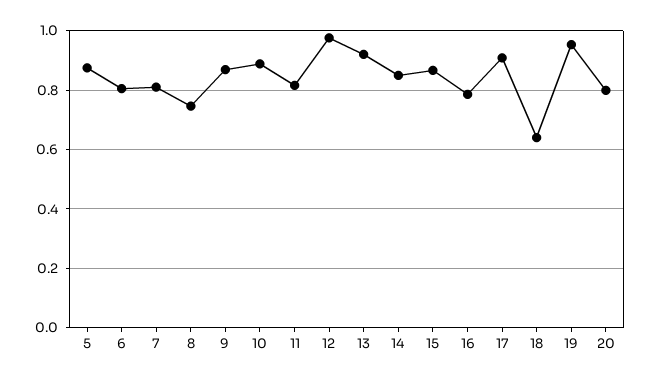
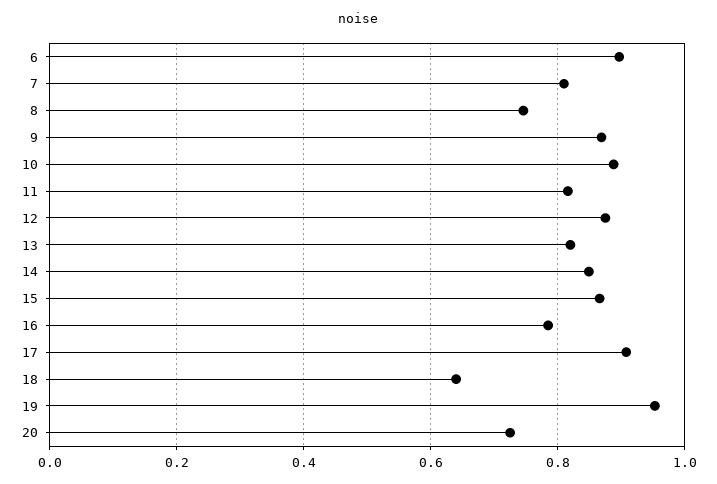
  {
-   "5": 0.875,
-   "6": 0.8,
+   "6": 0.9,
    "7": 0.82,
    "8": 0.74,
    "9": 0.86,
    "10": 0.88,
    "11": 0.82,
-   "12": 0.975,
+   "12": 0.88,
-   "13": 0.925,
+   "13": 0.82,
    "14": 0.84,
    "15": 0.86,
    "16": 0.78,
    "17": 0.9,
    "18": 0.64,
    "19": 0.96,
-   "20": 0.8
+   "20": 0.72
  }

